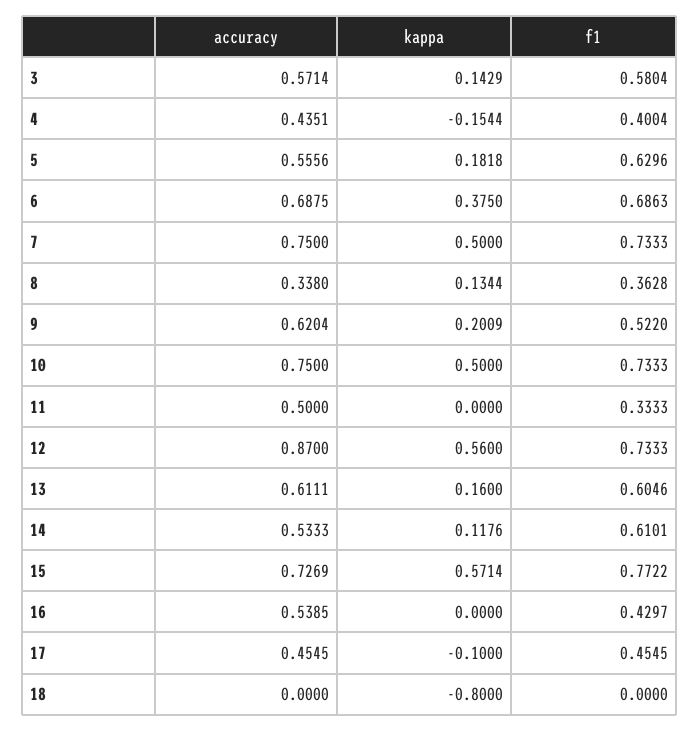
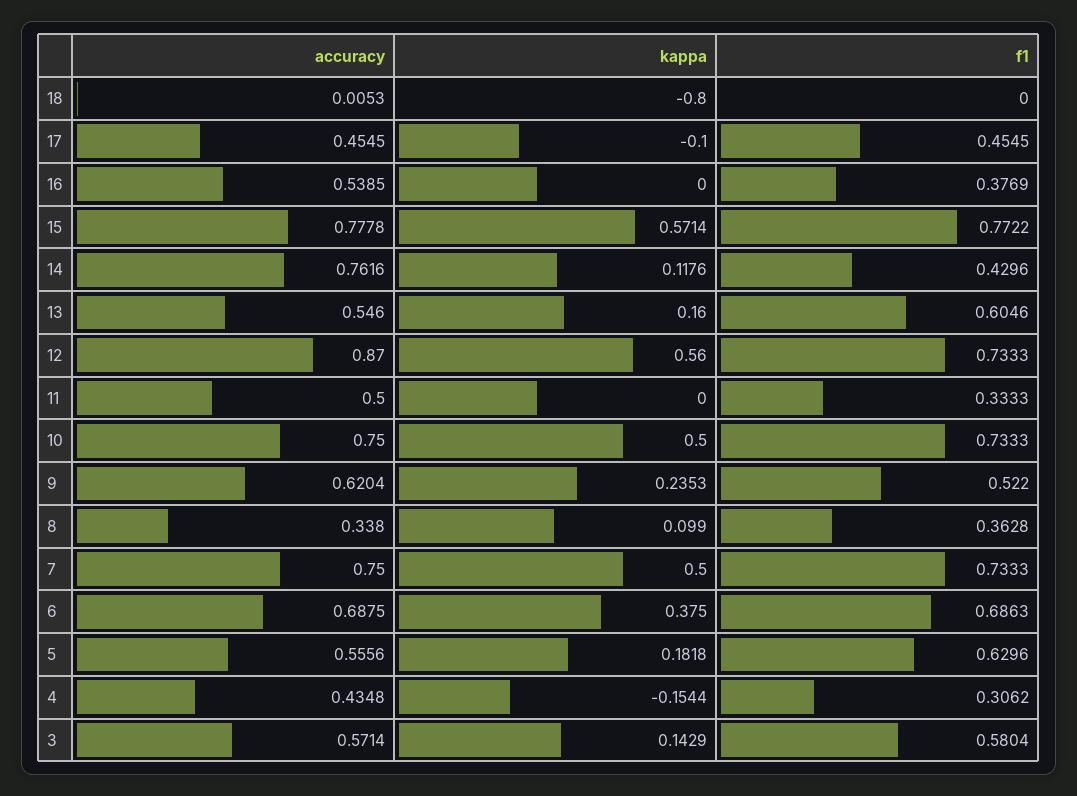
  {
    "accuracy": {
      "3": 0.5714,
-     "4": 0.4351,
+     "4": 0.4348,
      "5": 0.5556,
      "6": 0.6875,
      "7": 0.75,
      "8": 0.338,
      "9": 0.6204,
      "10": 0.75,
      "11": 0.5,
      "12": 0.87,
-     "13": 0.6111,
+     "13": 0.546,
-     "14": 0.5333,
+     "14": 0.7616,
-     "15": 0.7269,
+     "15": 0.7778,
      "16": 0.5385,
      "17": 0.4545,
-     "18": 0
+     "18": 0.0053
    },
    "kappa": {
      "3": 0.1429,
      "4": -0.1544,
      "5": 0.1818,
      "6": 0.375,
      "7": 0.5,
-     "8": 0.1344,
+     "8": 0.099,
-     "9": 0.2009,
+     "9": 0.2353,
      "10": 0.5,
      "11": 0,
      "12": 0.56,
      "13": 0.16,
      "14": 0.1176,
      "15": 0.5714,
      "16": 0,
      "17": -0.1,
      "18": -0.8
    },
    "f1": {
      "3": 0.5804,
-     "4": 0.4004,
+     "4": 0.3062,
      "5": 0.6296,
      "6": 0.6863,
      "7": 0.7333,
      "8": 0.3628,
      "9": 0.522,
      "10": 0.7333,
      "11": 0.3333,
      "12": 0.7333,
      "13": 0.6046,
-     "14": 0.6101,
+     "14": 0.4296,
      "15": 0.7722,
-     "16": 0.4297,
+     "16": 0.3769,
      "17": 0.4545,
      "18": 0
    }
  }

